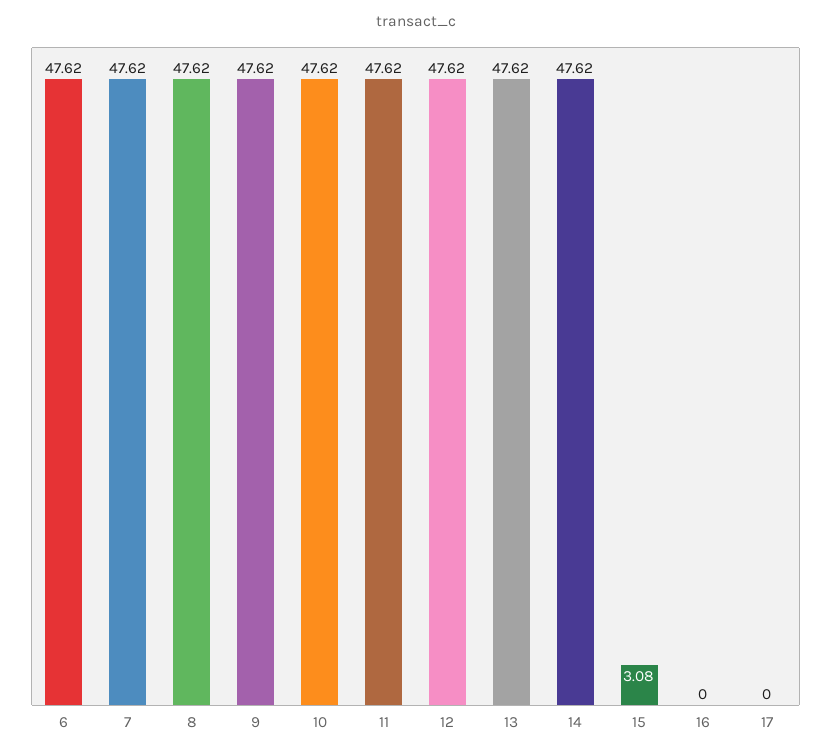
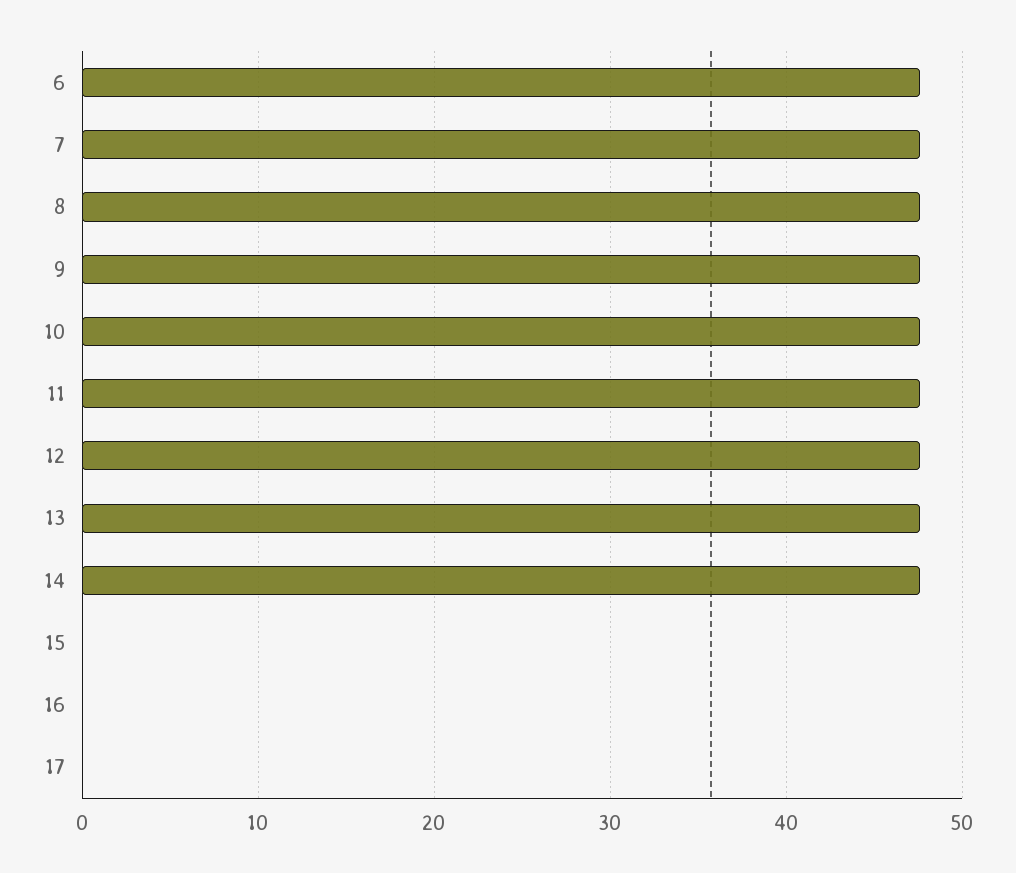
  {
    "6": 47.62,
    "7": 47.62,
    "8": 47.62,
    "9": 47.62,
    "10": 47.62,
    "11": 47.62,
    "12": 47.62,
    "13": 47.62,
    "14": 47.62,
-   "15": 3.08,
+   "15": 0,
    "16": 0,
    "17": 0
  }

